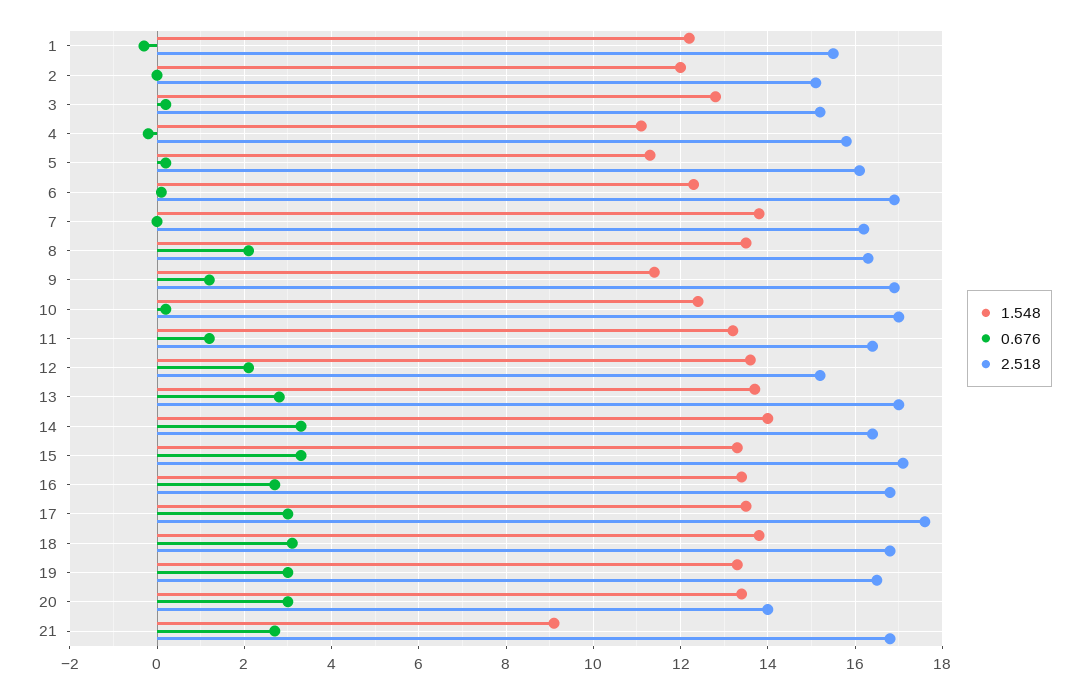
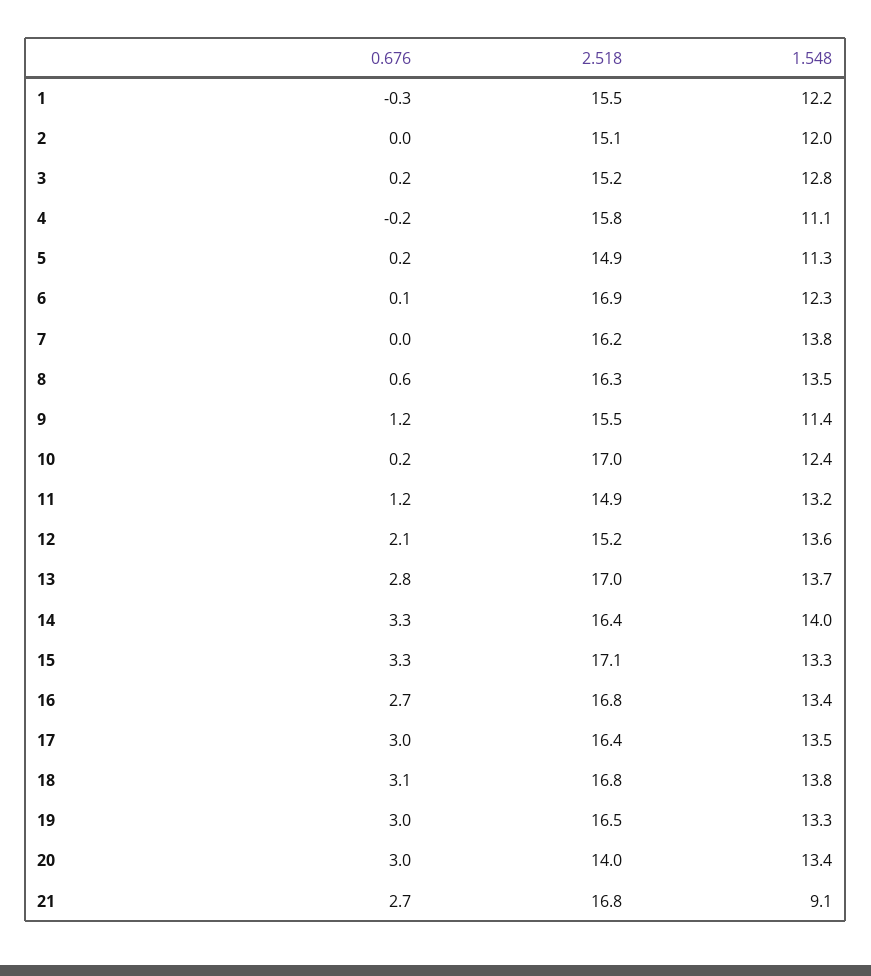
  {
    "1.548": {
      "1": 12.2,
      "2": 12,
      "3": 12.8,
      "4": 11.1,
      "5": 11.3,
      "6": 12.3,
      "7": 13.8,
      "8": 13.5,
      "9": 11.4,
      "10": 12.4,
      "11": 13.2,
      "12": 13.6,
      "13": 13.7,
      "14": 14,
      "15": 13.3,
      "16": 13.4,
      "17": 13.5,
      "18": 13.8,
      "19": 13.3,
      "20": 13.4,
      "21": 9.1
    },
    "0.676": {
      "1": -0.3,
      "2": 0,
      "3": 0.2,
      "4": -0.2,
      "5": 0.2,
      "6": 0.1,
      "7": 0,
-     "8": 2,
+     "8": 0.6,
      "9": 1.2,
      "10": 0.2,
      "11": 1.2,
      "12": 2.1,
      "13": 2.8,
      "14": 3.3,
      "15": 3.3,
      "16": 2.7,
      "17": 3,
      "18": 3.1,
      "19": 3,
      "20": 3,
      "21": 2.7
    },
    "2.518": {
      "1": 15.5,
      "2": 15.1,
      "3": 15.2,
      "4": 15.8,
-     "5": 16,
+     "5": 14.9,
      "6": 16.9,
      "7": 16.2,
      "8": 16.3,
-     "9": 17,
+     "9": 15.5,
      "10": 17,
-     "11": 16.5,
+     "11": 14.9,
      "12": 15.2,
      "13": 17,
      "14": 16.4,
      "15": 17.1,
      "16": 16.8,
-     "17": 17.5,
+     "17": 16.4,
      "18": 16.8,
      "19": 16.5,
      "20": 14,
      "21": 16.8
    }
  }

